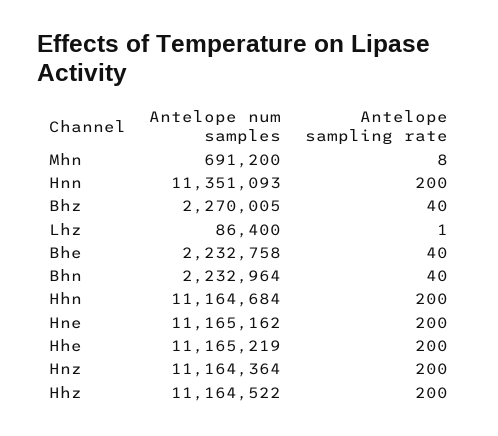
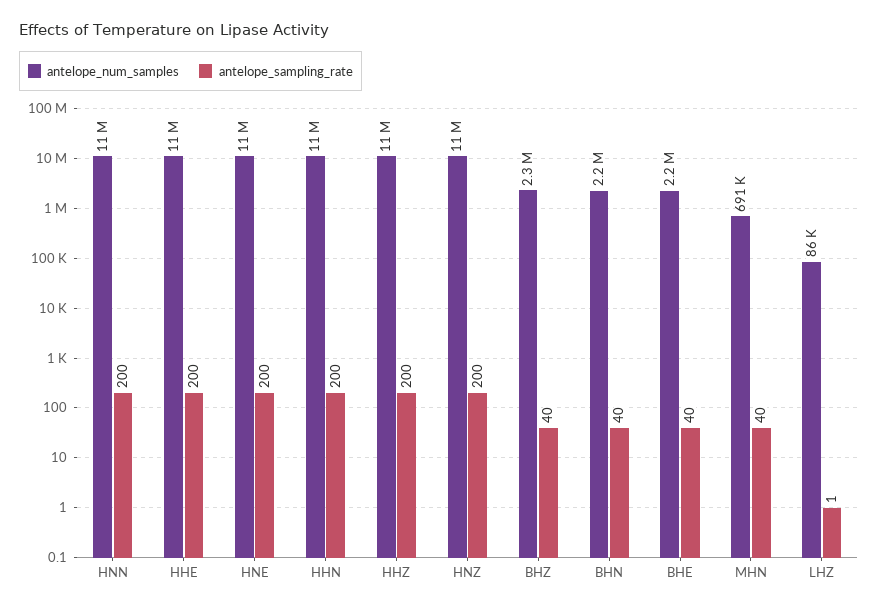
  {
    "Antelope num samples": {
      "Mhn": 691200,
      "Hnn": 11351093,
      "Bhz": 2270005,
      "Lhz": 86400,
      "Bhe": 2232758,
      "Bhn": 2232964,
      "Hhn": 11164684,
      "Hne": 11165162,
      "Hhe": 11165219,
      "Hnz": 11164364,
      "Hhz": 11164522
    },
    "Antelope sampling rate": {
-     "Mhn": 8,
+     "Mhn": 40,
      "Hnn": 200,
      "Bhz": 40,
      "Lhz": 1,
      "Bhe": 40,
      "Bhn": 40,
      "Hhn": 200,
      "Hne": 200,
      "Hhe": 200,
      "Hnz": 200,
      "Hhz": 200
    }
  }

